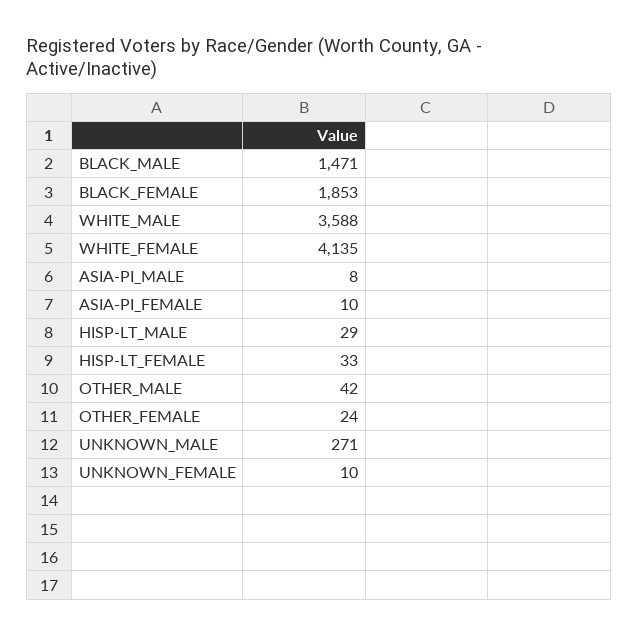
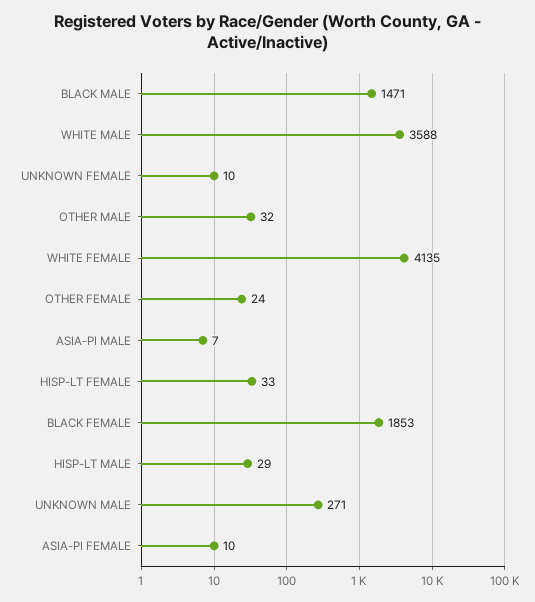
  {
    "BLACK_MALE": 1471,
    "BLACK_FEMALE": 1853,
    "WHITE_MALE": 3588,
    "WHITE_FEMALE": 4135,
-   "ASIA-PI_MALE": 8,
+   "ASIA-PI_MALE": 7,
    "ASIA-PI_FEMALE": 10,
    "HISP-LT_MALE": 29,
    "HISP-LT_FEMALE": 33,
-   "OTHER_MALE": 42,
+   "OTHER_MALE": 32,
    "OTHER_FEMALE": 24,
    "UNKNOWN_MALE": 271,
    "UNKNOWN_FEMALE": 10
  }

